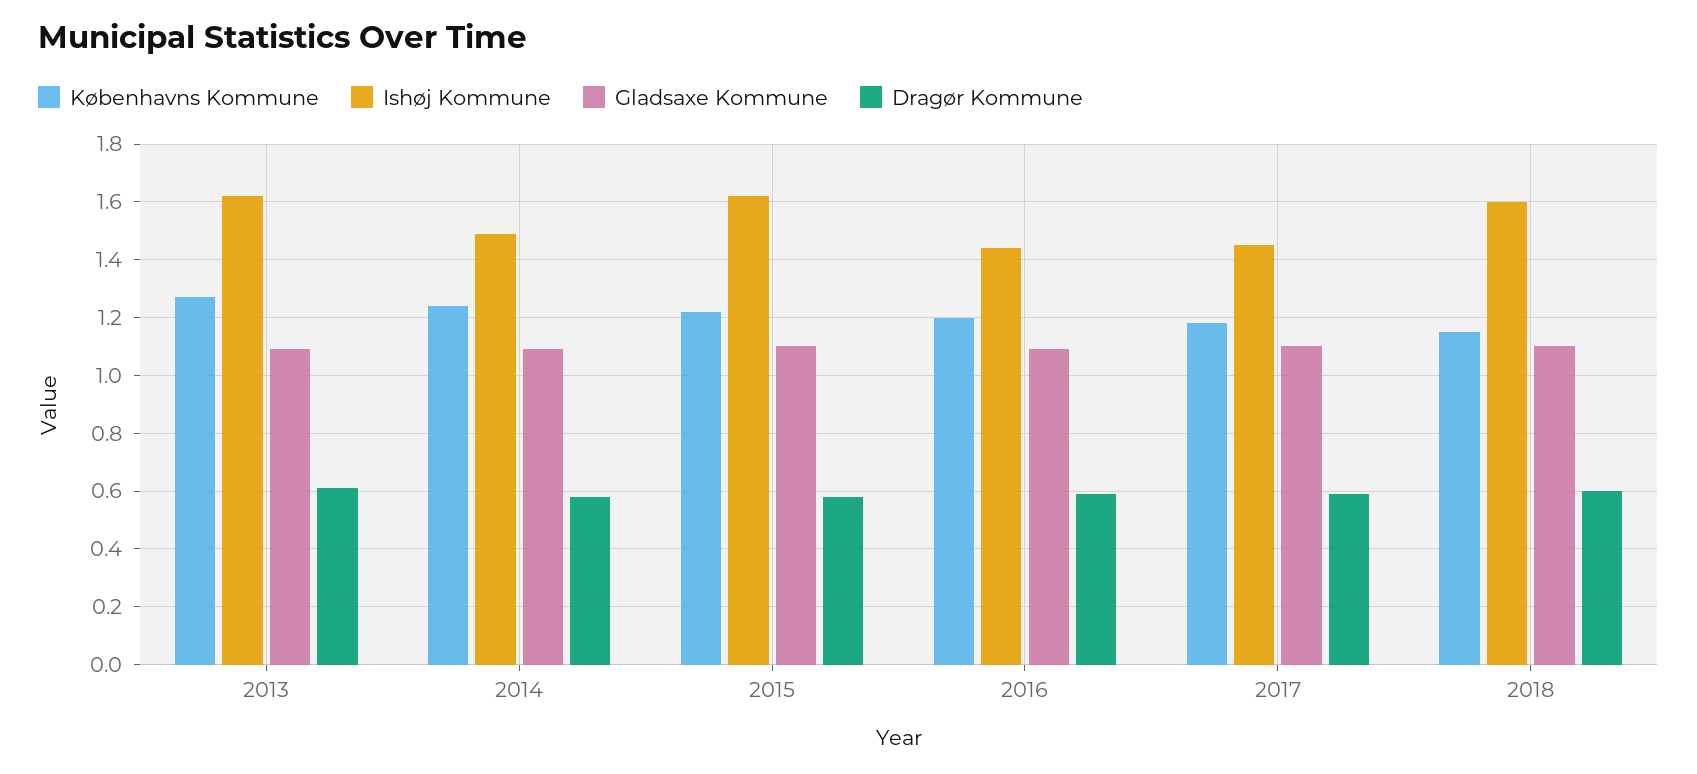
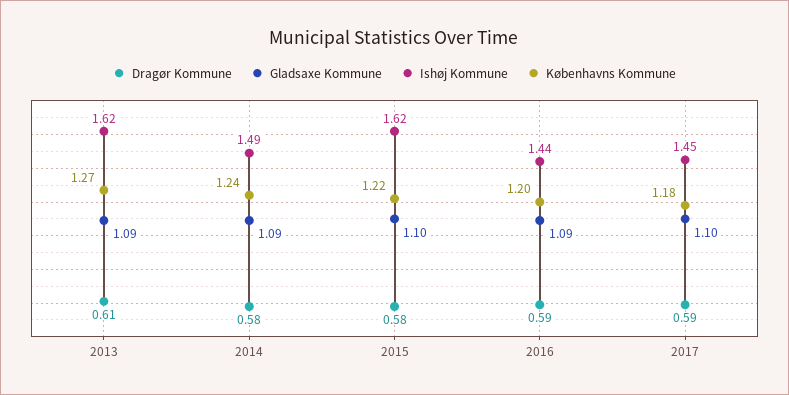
  {
    "Københavns Kommune": {
      "2013": 1.27,
      "2014": 1.24,
      "2015": 1.22,
      "2016": 1.2,
-     "2017": 1.18,
+     "2017": 1.18
-     "2018": 1.15
    },
    "Ishøj Kommune": {
      "2013": 1.62,
      "2014": 1.49,
      "2015": 1.62,
      "2016": 1.44,
-     "2017": 1.45,
+     "2017": 1.45
-     "2018": 1.6
    },
    "Gladsaxe Kommune": {
      "2013": 1.09,
      "2014": 1.09,
      "2015": 1.1,
      "2016": 1.09,
-     "2017": 1.1,
+     "2017": 1.1
-     "2018": 1.1
    },
    "Dragør Kommune": {
      "2013": 0.61,
      "2014": 0.58,
      "2015": 0.58,
      "2016": 0.59,
-     "2017": 0.59,
+     "2017": 0.59
-     "2018": 0.6
    }
  }

